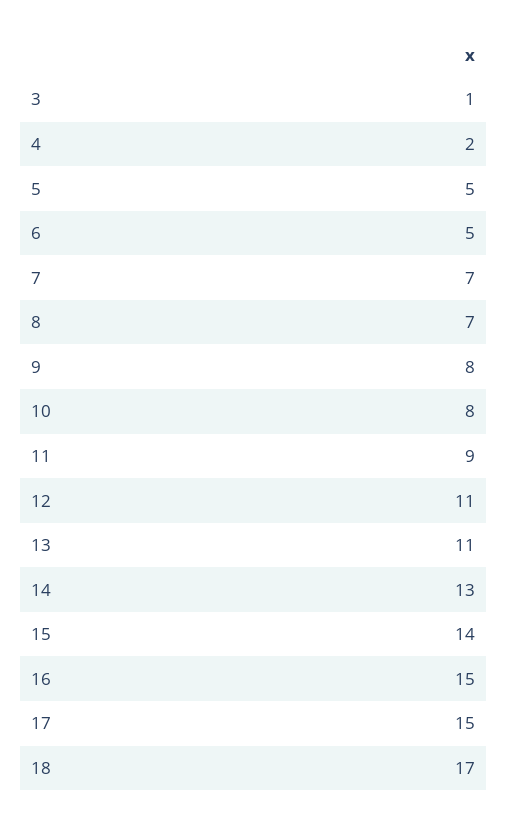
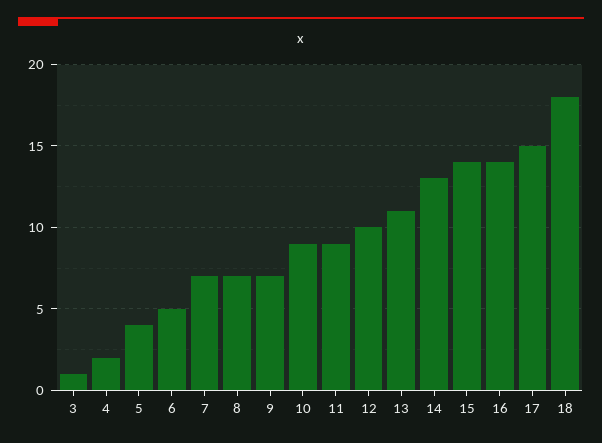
  {
    "3": 1,
    "4": 2,
-   "5": 5,
+   "5": 4,
    "6": 5,
    "7": 7,
    "8": 7,
-   "9": 8,
+   "9": 7,
-   "10": 8,
+   "10": 9,
    "11": 9,
-   "12": 11,
+   "12": 10,
    "13": 11,
    "14": 13,
    "15": 14,
-   "16": 15,
+   "16": 14,
    "17": 15,
-   "18": 17
+   "18": 18
  }

